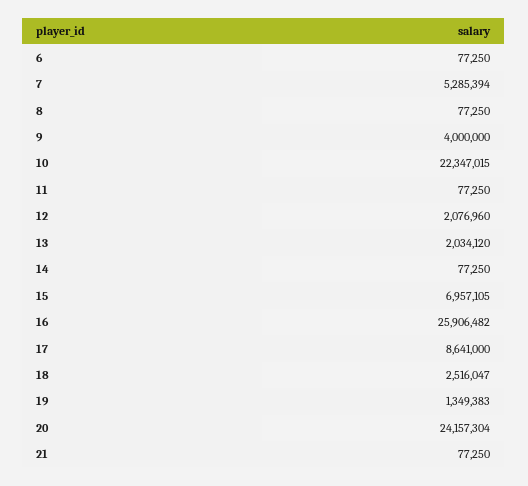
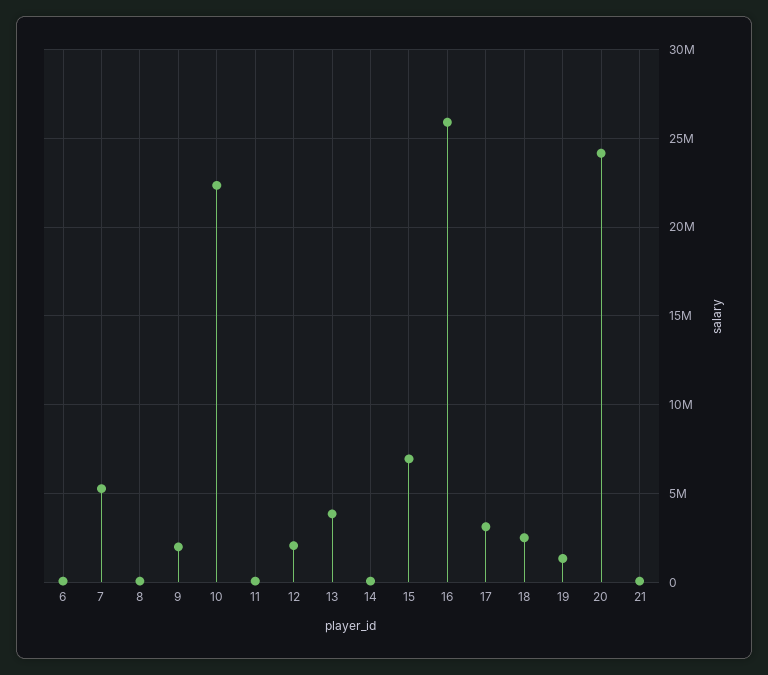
  {
    "6": 77250,
    "7": 5285394,
    "8": 77250,
-   "9": 4000000,
+   "9": 2000000,
    "10": 22347015,
    "11": 77250,
    "12": 2076960,
-   "13": 2034120,
+   "13": 4000000,
    "14": 77250,
    "15": 6957105,
    "16": 25906482,
-   "17": 8641000,
+   "17": 3000000,
    "18": 2516047,
    "19": 1349383,
    "20": 24157304,
    "21": 77250
  }

